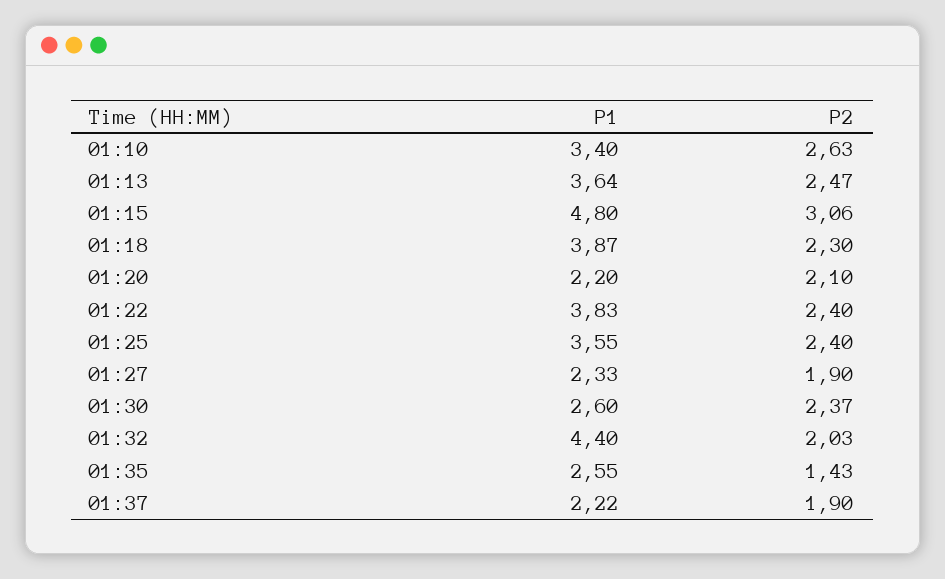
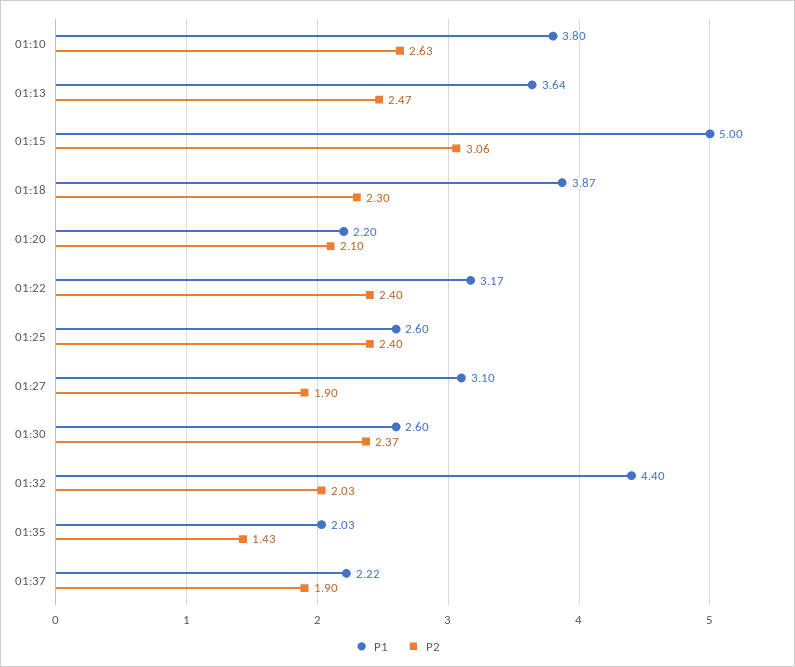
  {
    "P1": {
-     "01:10": 3.4,
+     "01:10": 3.8,
      "01:13": 3.64,
-     "01:15": 4.8,
+     "01:15": 5,
      "01:18": 3.87,
      "01:20": 2.2,
-     "01:22": 3.83,
+     "01:22": 3.17,
-     "01:25": 3.55,
+     "01:25": 2.6,
-     "01:27": 2.33,
+     "01:27": 3.1,
      "01:30": 2.6,
      "01:32": 4.4,
-     "01:35": 2.55,
+     "01:35": 2.03,
      "01:37": 2.22
    },
    "P2": {
      "01:10": 2.63,
      "01:13": 2.47,
      "01:15": 3.06,
      "01:18": 2.3,
      "01:20": 2.1,
      "01:22": 2.4,
      "01:25": 2.4,
      "01:27": 1.9,
      "01:30": 2.37,
      "01:32": 2.03,
      "01:35": 1.43,
      "01:37": 1.9
    }
  }

